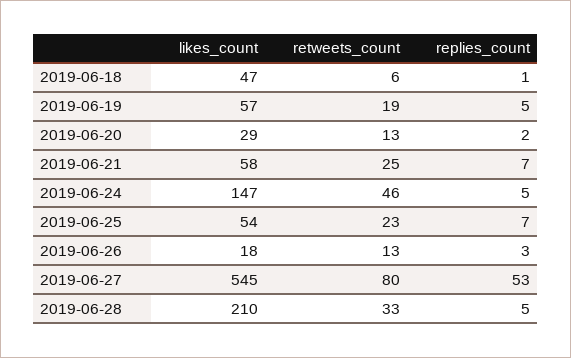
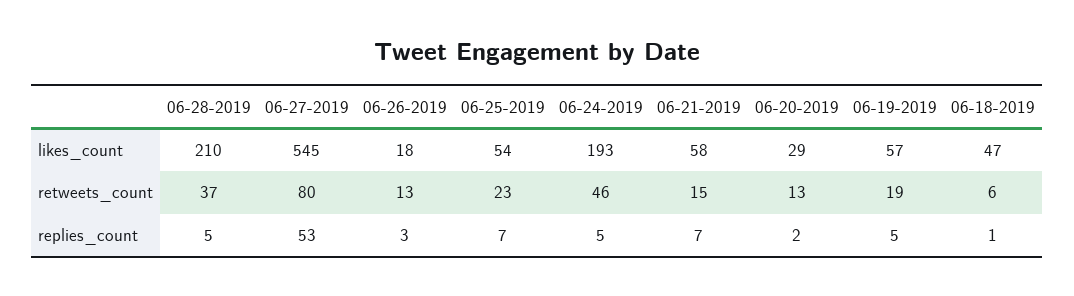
  {
    "likes_count": {
      "2019-06-18": 47,
      "2019-06-19": 57,
      "2019-06-20": 29,
      "2019-06-21": 58,
-     "2019-06-24": 147,
+     "2019-06-24": 193,
      "2019-06-25": 54,
      "2019-06-26": 18,
      "2019-06-27": 545,
      "2019-06-28": 210
    },
    "retweets_count": {
      "2019-06-18": 6,
      "2019-06-19": 19,
      "2019-06-20": 13,
-     "2019-06-21": 25,
+     "2019-06-21": 15,
      "2019-06-24": 46,
      "2019-06-25": 23,
      "2019-06-26": 13,
      "2019-06-27": 80,
-     "2019-06-28": 33
+     "2019-06-28": 37
    },
    "replies_count": {
      "2019-06-18": 1,
      "2019-06-19": 5,
      "2019-06-20": 2,
      "2019-06-21": 7,
      "2019-06-24": 5,
      "2019-06-25": 7,
      "2019-06-26": 3,
      "2019-06-27": 53,
      "2019-06-28": 5
    }
  }

